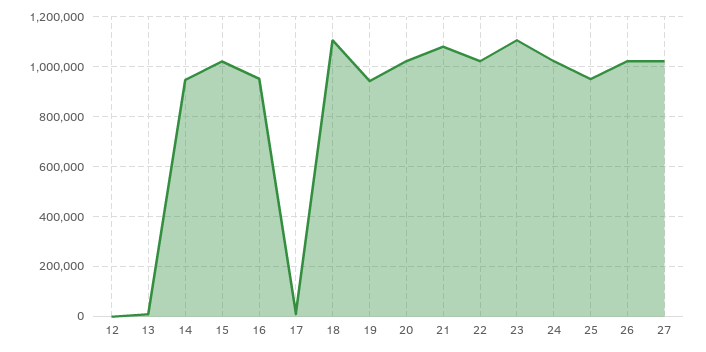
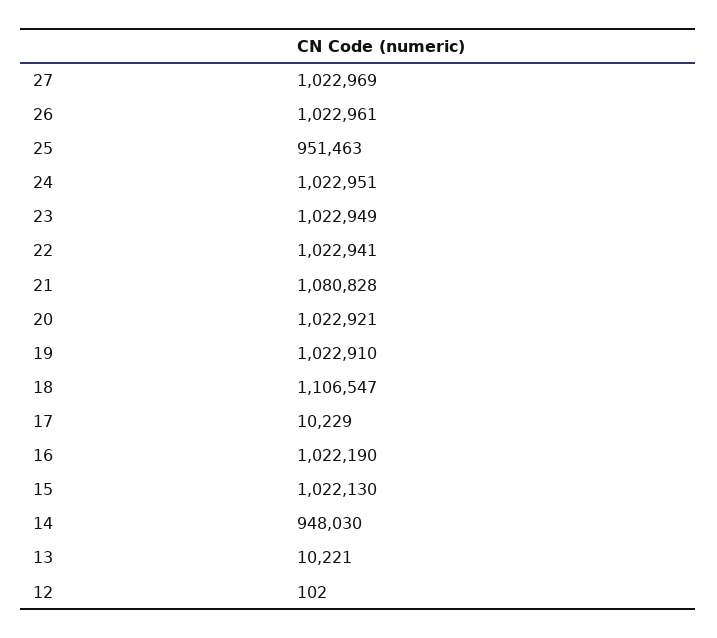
  {
    "12": 102,
    "13": 10221,
    "14": 948030,
    "15": 1022130,
-   "16": 950000,
+   "16": 1022190,
    "17": 10229,
    "18": 1106547,
-   "19": 950000,
+   "19": 1022910,
    "20": 1022921,
    "21": 1080828,
    "22": 1022941,
-   "23": 1100000,
+   "23": 1022949,
    "24": 1022951,
    "25": 951463,
    "26": 1022961,
    "27": 1022969
  }

